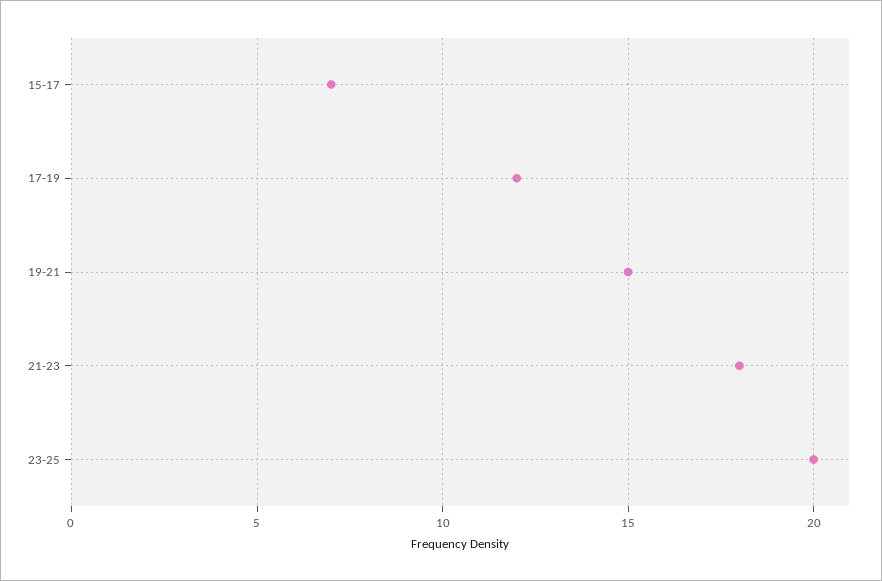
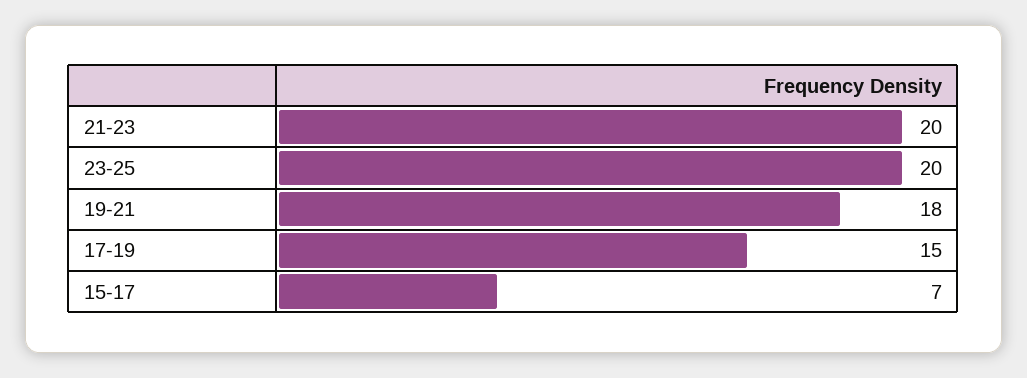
  {
    "15-17": 7,
-   "17-19": 12,
+   "17-19": 15,
-   "19-21": 15,
+   "19-21": 18,
-   "21-23": 18,
+   "21-23": 20,
    "23-25": 20
  }

